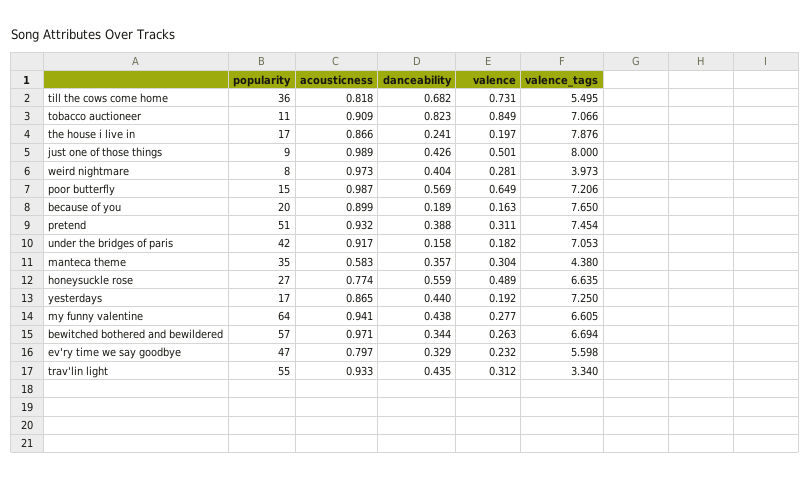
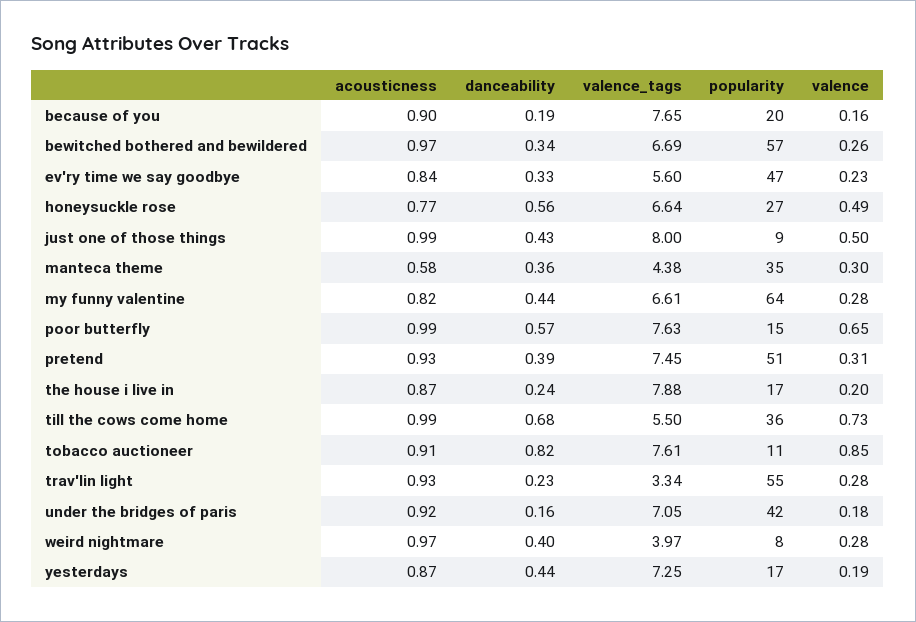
  {
    "popularity": {
      "till the cows come home": 36,
      "tobacco auctioneer": 11,
      "the house i live in": 17,
      "just one of those things": 9,
      "weird nightmare": 8,
      "poor butterfly": 15,
      "because of you": 20,
      "pretend": 51,
      "under the bridges of paris": 42,
      "manteca theme": 35,
      "honeysuckle rose": 27,
      "yesterdays": 17,
      "my funny valentine": 64,
      "bewitched bothered and bewildered": 57,
      "ev'ry time we say goodbye": 47,
      "trav'lin light": 55
    },
    "acousticness": {
-     "till the cows come home": 0.818,
+     "till the cows come home": 0.99,
      "tobacco auctioneer": 0.909,
      "the house i live in": 0.866,
      "just one of those things": 0.989,
      "weird nightmare": 0.973,
      "poor butterfly": 0.987,
      "because of you": 0.899,
      "pretend": 0.932,
      "under the bridges of paris": 0.917,
      "manteca theme": 0.583,
      "honeysuckle rose": 0.774,
      "yesterdays": 0.865,
-     "my funny valentine": 0.941,
+     "my funny valentine": 0.82,
      "bewitched bothered and bewildered": 0.971,
-     "ev'ry time we say goodbye": 0.797,
+     "ev'ry time we say goodbye": 0.84,
      "trav'lin light": 0.933
    },
    "danceability": {
      "till the cows come home": 0.682,
      "tobacco auctioneer": 0.823,
      "the house i live in": 0.241,
      "just one of those things": 0.426,
      "weird nightmare": 0.404,
      "poor butterfly": 0.569,
      "because of you": 0.189,
      "pretend": 0.388,
      "under the bridges of paris": 0.158,
      "manteca theme": 0.357,
      "honeysuckle rose": 0.559,
      "yesterdays": 0.44,
      "my funny valentine": 0.438,
      "bewitched bothered and bewildered": 0.344,
      "ev'ry time we say goodbye": 0.329,
-     "trav'lin light": 0.435
+     "trav'lin light": 0.23
    },
    "valence": {
      "till the cows come home": 0.731,
      "tobacco auctioneer": 0.849,
      "the house i live in": 0.197,
      "just one of those things": 0.501,
      "weird nightmare": 0.281,
      "poor butterfly": 0.649,
      "because of you": 0.163,
      "pretend": 0.311,
      "under the bridges of paris": 0.182,
      "manteca theme": 0.304,
      "honeysuckle rose": 0.489,
      "yesterdays": 0.192,
      "my funny valentine": 0.277,
      "bewitched bothered and bewildered": 0.263,
      "ev'ry time we say goodbye": 0.232,
-     "trav'lin light": 0.312
+     "trav'lin light": 0.28
    },
    "valence_tags": {
      "till the cows come home": 5.495,
-     "tobacco auctioneer": 7.066,
+     "tobacco auctioneer": 7.61,
      "the house i live in": 7.876,
      "just one of those things": 8,
      "weird nightmare": 3.973,
-     "poor butterfly": 7.206,
+     "poor butterfly": 7.63,
      "because of you": 7.65,
      "pretend": 7.454,
      "under the bridges of paris": 7.053,
      "manteca theme": 4.38,
      "honeysuckle rose": 6.635,
      "yesterdays": 7.25,
      "my funny valentine": 6.605,
      "bewitched bothered and bewildered": 6.694,
      "ev'ry time we say goodbye": 5.598,
      "trav'lin light": 3.34
    }
  }

